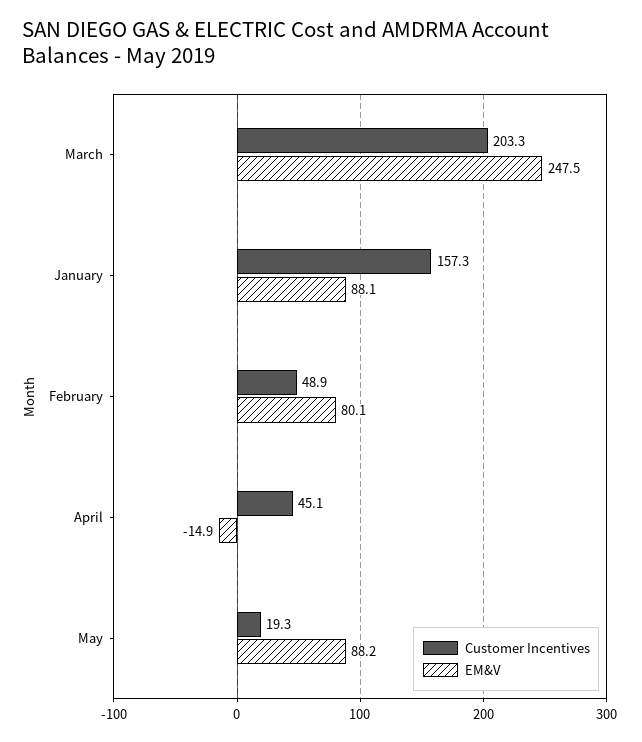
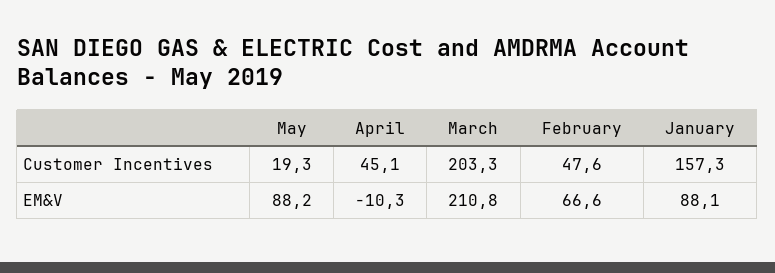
  {
    "Customer Incentives": {
      "March": 203.3,
      "January": 157.3,
-     "February": 48.9,
+     "February": 47.6,
      "April": 45.1,
      "May": 19.3
    },
    "EM&V": {
-     "March": 247.5,
+     "March": 210.8,
      "January": 88.1,
-     "February": 80.1,
+     "February": 66.6,
-     "April": -14.9,
+     "April": -10.3,
      "May": 88.2
    }
  }

